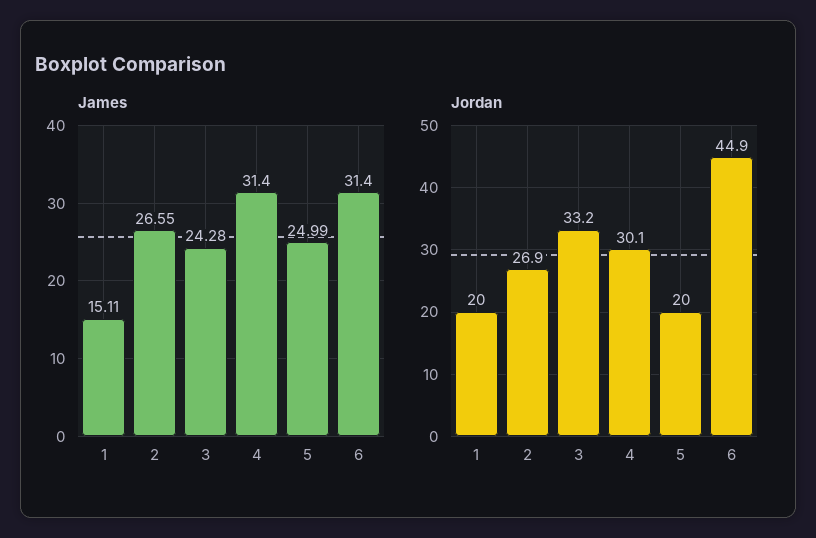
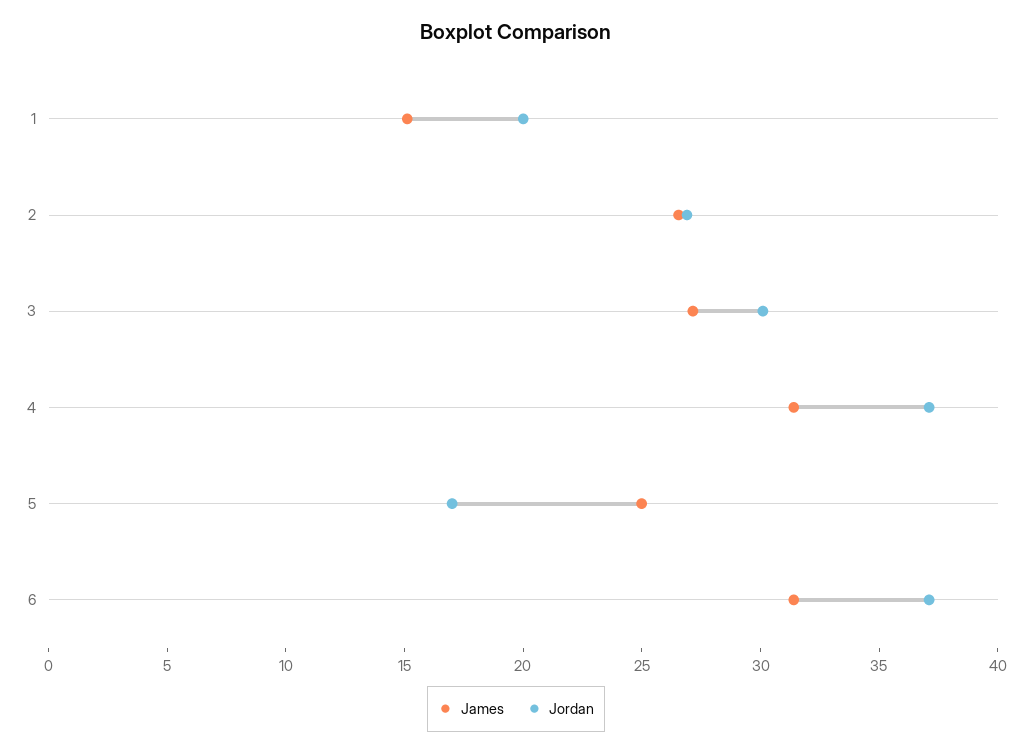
  {
    "James": {
      "1": 15.11,
      "2": 26.55,
-     "3": 24.28,
+     "3": 27,
      "4": 31.4,
      "5": 24.99,
      "6": 31.4
    },
    "Jordan": {
      "1": 20,
      "2": 26.9,
-     "3": 33.2,
+     "3": 30,
-     "4": 30.1,
+     "4": 37,
-     "5": 20,
+     "5": 17,
-     "6": 44.9
+     "6": 37
    }
  }

